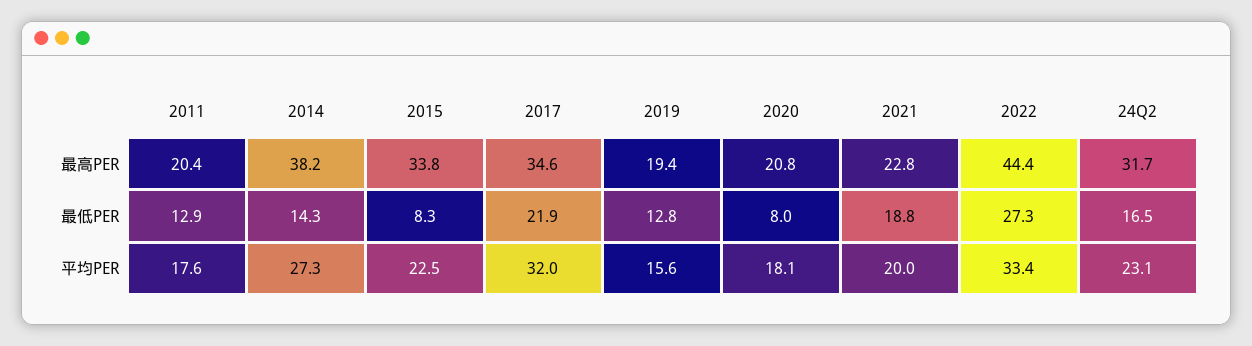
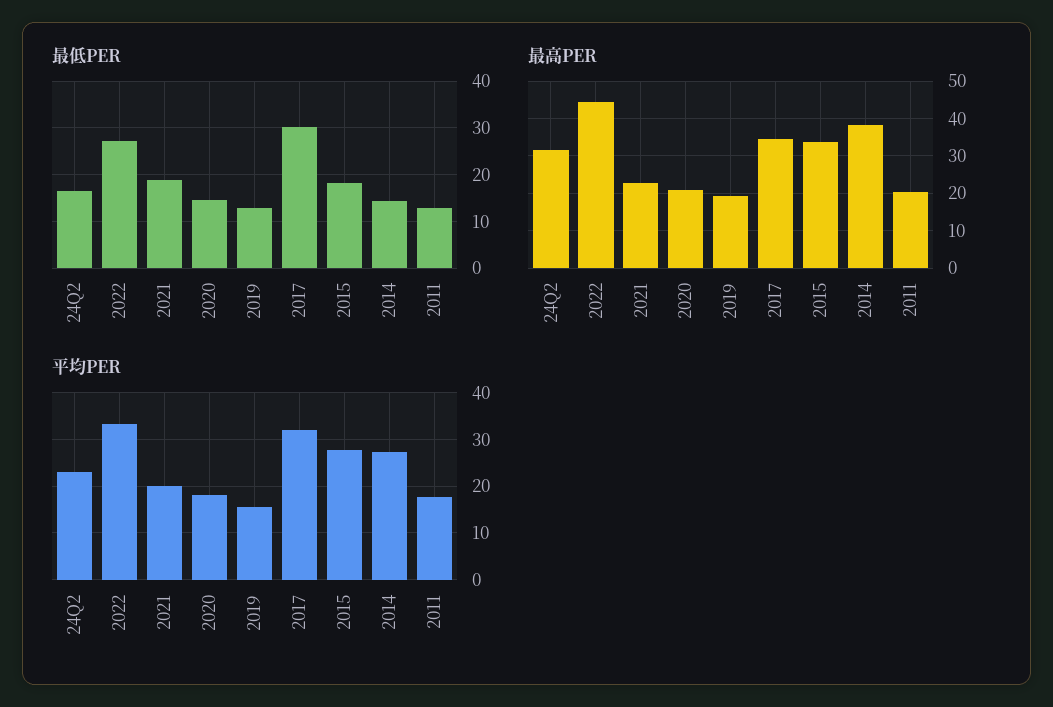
  {
    "最高PER": {
      "2011": 20.4,
      "2014": 38.2,
      "2015": 33.8,
      "2017": 34.6,
      "2019": 19.4,
      "2020": 20.8,
      "2021": 22.8,
      "2022": 44.4,
      "24Q2": 31.7
    },
    "最低PER": {
      "2011": 12.9,
      "2014": 14.3,
-     "2015": 8.3,
+     "2015": 18,
-     "2017": 21.9,
+     "2017": 30,
      "2019": 12.8,
-     "2020": 8,
+     "2020": 14,
      "2021": 18.8,
      "2022": 27.3,
      "24Q2": 16.5
    },
    "平均PER": {
      "2011": 17.6,
      "2014": 27.3,
-     "2015": 22.5,
+     "2015": 28,
      "2017": 32,
      "2019": 15.6,
      "2020": 18.1,
      "2021": 20,
      "2022": 33.4,
      "24Q2": 23.1
    }
  }

